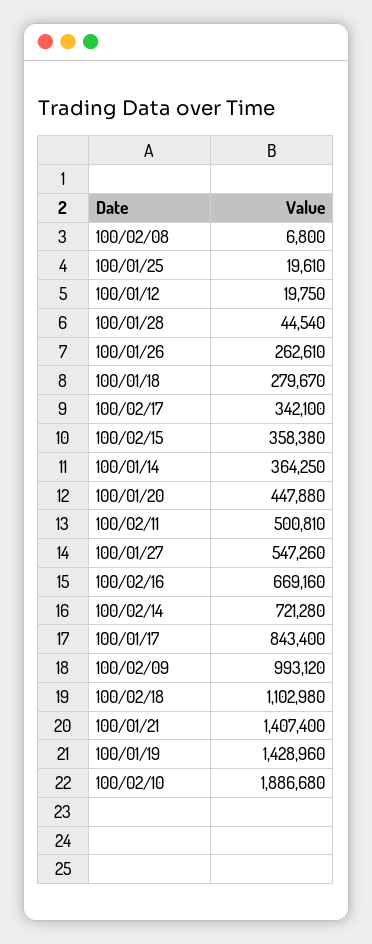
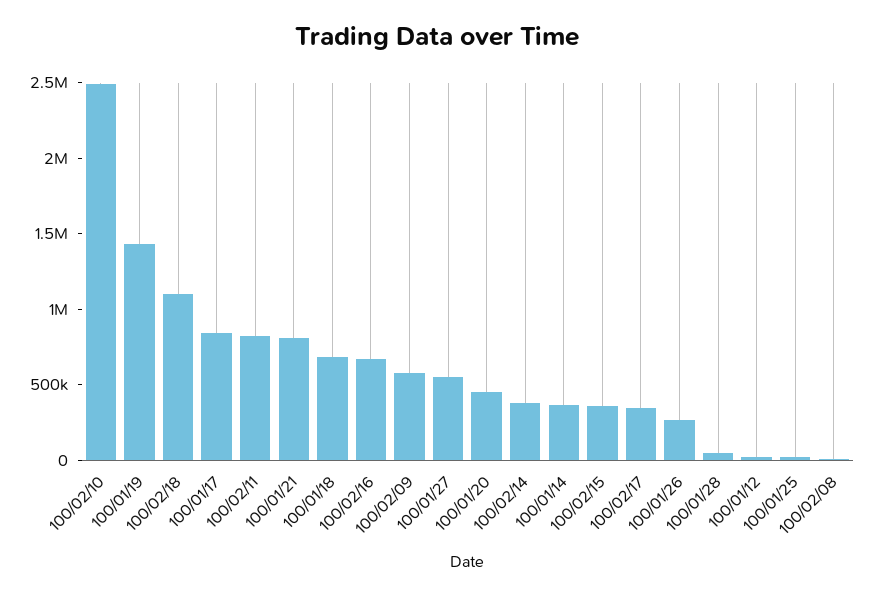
  {
    "100/02/08": 6800,
    "100/01/25": 19610,
    "100/01/12": 19750,
    "100/01/28": 44540,
    "100/01/26": 262610,
-   "100/01/18": 279670,
+   "100/01/18": 700000,
    "100/02/17": 342100,
    "100/02/15": 358380,
    "100/01/14": 364250,
    "100/01/20": 447880,
-   "100/02/11": 500810,
+   "100/02/11": 800000,
    "100/01/27": 547260,
    "100/02/16": 669160,
-   "100/02/14": 721280,
+   "100/02/14": 400000,
    "100/01/17": 843400,
-   "100/02/09": 993120,
+   "100/02/09": 600000,
    "100/02/18": 1102980,
-   "100/01/21": 1407400,
+   "100/01/21": 800000,
    "100/01/19": 1428960,
-   "100/02/10": 1886680
+   "100/02/10": 2500000
  }

